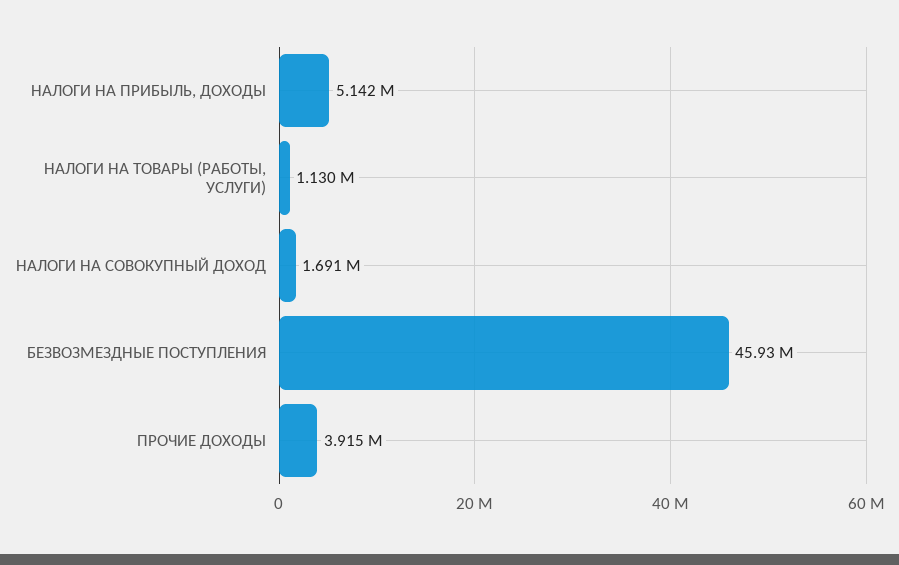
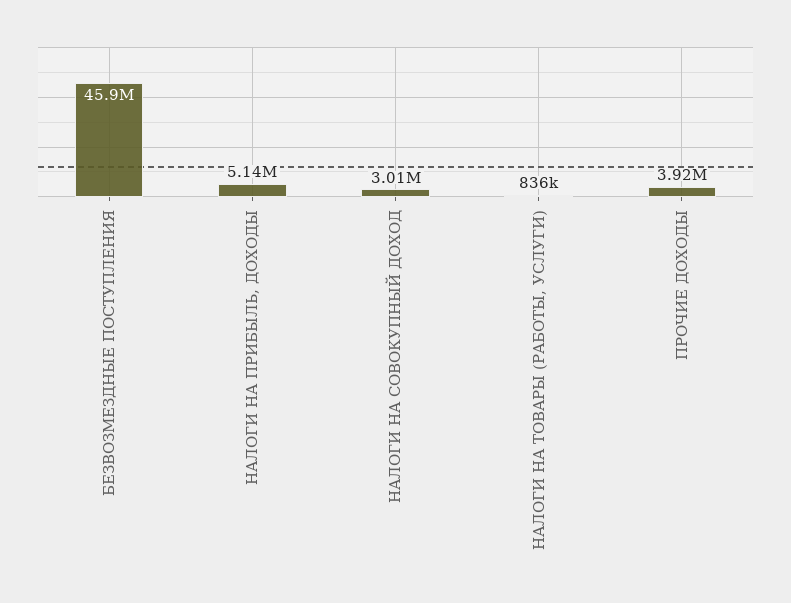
  {
    "НАЛОГИ НА ПРИБЫЛЬ, ДОХОДЫ": 5142000,
-   "НАЛОГИ НА ТОВАРЫ (РАБОТЫ, УСЛУГИ)": 1130000,
+   "НАЛОГИ НА ТОВАРЫ (РАБОТЫ, УСЛУГИ)": 836000,
-   "НАЛОГИ НА СОВОКУПНЫЙ ДОХОД": 1691000,
+   "НАЛОГИ НА СОВОКУПНЫЙ ДОХОД": 3010000,
    "БЕЗВОЗМЕЗДНЫЕ ПОСТУПЛЕНИЯ": 45930000,
    "ПРОЧИЕ ДОХОДЫ": 3915000
  }

